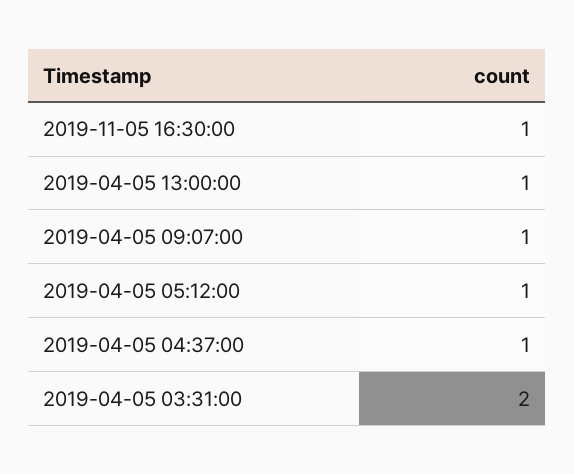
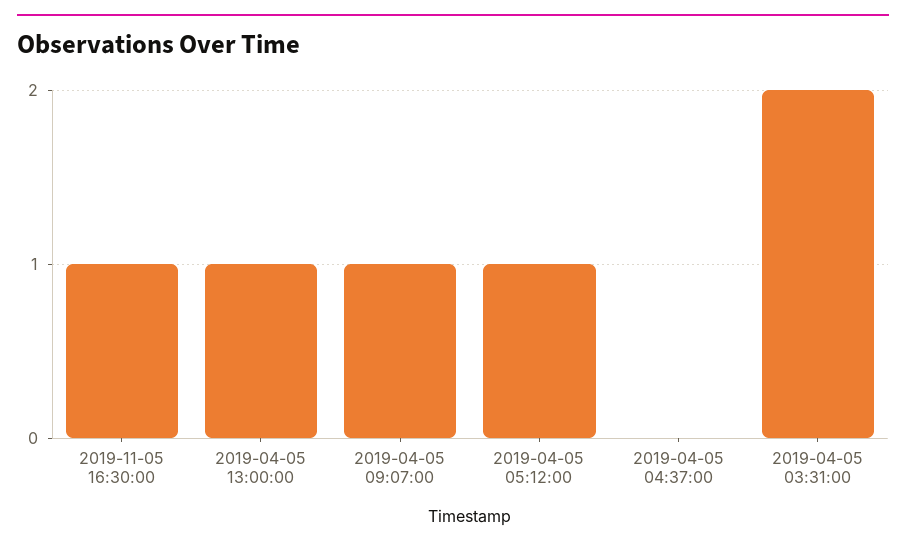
  {
    "2019-11-05 16:30:00": 1,
    "2019-04-05 13:00:00": 1,
    "2019-04-05 09:07:00": 1,
    "2019-04-05 05:12:00": 1,
-   "2019-04-05 04:37:00": 1,
+   "2019-04-05 04:37:00": 0,
    "2019-04-05 03:31:00": 2
  }

